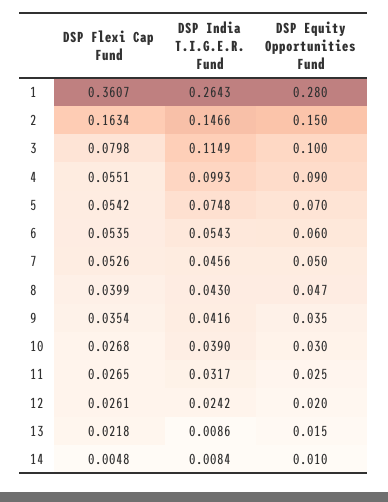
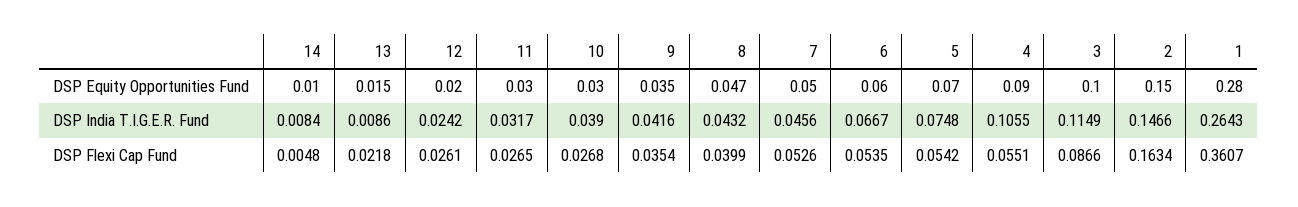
  {
    "DSP Flexi Cap Fund": {
      "1": 0.3607,
      "2": 0.1634,
-     "3": 0.0798,
+     "3": 0.0866,
      "4": 0.0551,
      "5": 0.0542,
      "6": 0.0535,
      "7": 0.0526,
      "8": 0.0399,
      "9": 0.0354,
      "10": 0.0268,
      "11": 0.0265,
      "12": 0.0261,
      "13": 0.0218,
      "14": 0.0048
    },
    "DSP India T.I.G.E.R. Fund": {
      "1": 0.2643,
      "2": 0.1466,
      "3": 0.1149,
-     "4": 0.0993,
+     "4": 0.1055,
      "5": 0.0748,
-     "6": 0.0543,
+     "6": 0.0667,
      "7": 0.0456,
-     "8": 0.043,
+     "8": 0.0432,
      "9": 0.0416,
      "10": 0.039,
      "11": 0.0317,
      "12": 0.0242,
      "13": 0.0086,
      "14": 0.0084
    },
    "DSP Equity Opportunities Fund": {
      "1": 0.28,
      "2": 0.15,
      "3": 0.1,
      "4": 0.09,
      "5": 0.07,
      "6": 0.06,
      "7": 0.05,
      "8": 0.047,
      "9": 0.035,
      "10": 0.03,
-     "11": 0.025,
+     "11": 0.03,
      "12": 0.02,
      "13": 0.015,
      "14": 0.01
    }
  }

